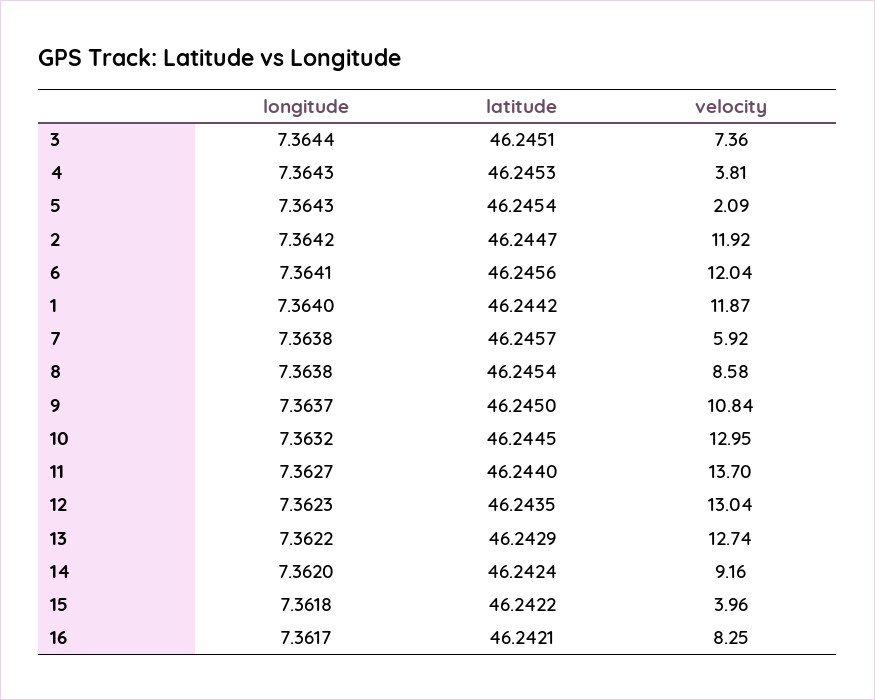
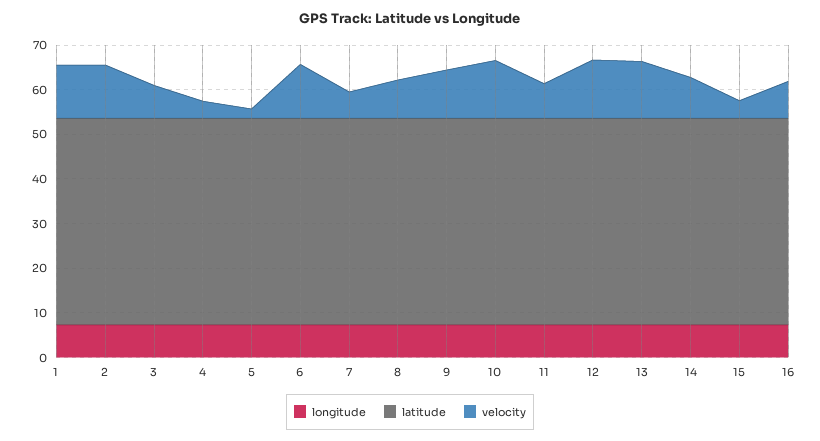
  {
    "longitude": {
      "3": 7.3644,
      "4": 7.3643,
      "5": 7.3643,
      "2": 7.3642,
      "6": 7.3641,
      "1": 7.364,
      "7": 7.3638,
      "8": 7.3638,
      "9": 7.3637,
      "10": 7.3632,
      "11": 7.3627,
      "12": 7.3623,
      "13": 7.3622,
      "14": 7.362,
      "15": 7.3618,
      "16": 7.3617
    },
    "latitude": {
      "3": 46.2451,
      "4": 46.2453,
      "5": 46.2454,
      "2": 46.2447,
      "6": 46.2456,
      "1": 46.2442,
      "7": 46.2457,
      "8": 46.2454,
      "9": 46.245,
      "10": 46.2445,
      "11": 46.244,
      "12": 46.2435,
      "13": 46.2429,
      "14": 46.2424,
      "15": 46.2422,
      "16": 46.2421
    },
    "velocity": {
      "3": 7.36,
      "4": 3.81,
      "5": 2.09,
      "2": 11.92,
      "6": 12.04,
      "1": 11.87,
      "7": 5.92,
      "8": 8.58,
      "9": 10.84,
      "10": 12.95,
-     "11": 13.7,
+     "11": 8,
      "12": 13.04,
      "13": 12.74,
      "14": 9.16,
      "15": 3.96,
      "16": 8.25
    }
  }

